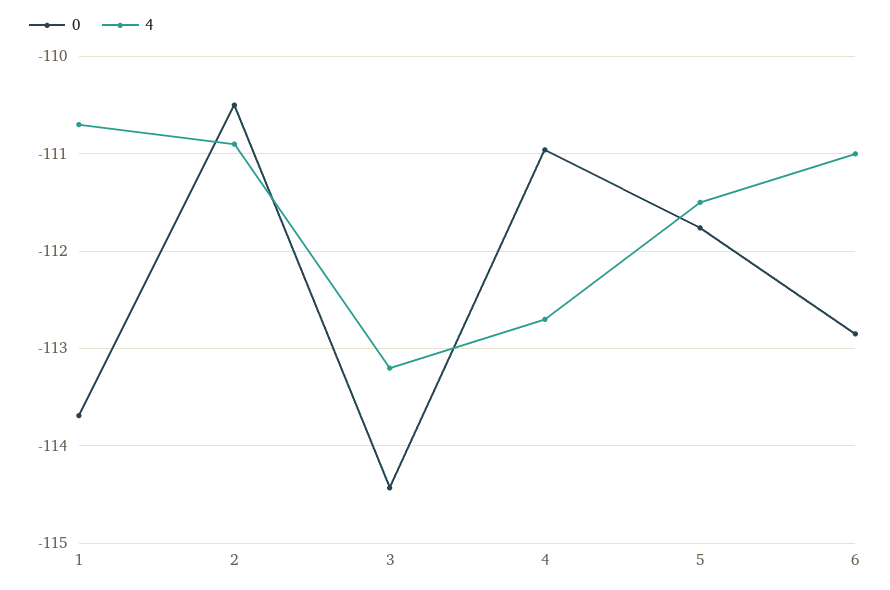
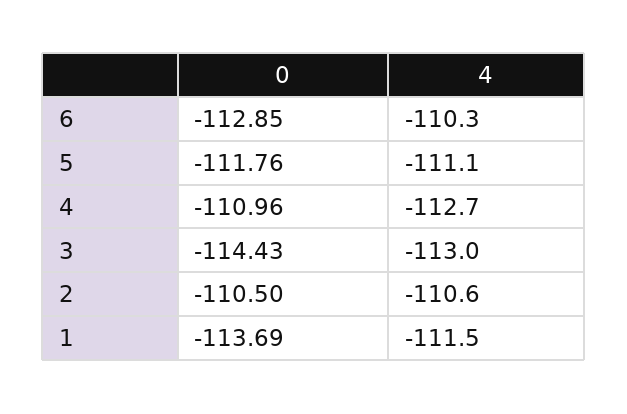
  {
    "0": {
      "1": -113.69,
      "2": -110.5,
      "3": -114.43,
      "4": -110.96,
      "5": -111.76,
      "6": -112.85
    },
    "4": {
-     "1": -110.7,
+     "1": -111.5,
-     "2": -110.9,
+     "2": -110.6,
-     "3": -113.2,
+     "3": -113,
      "4": -112.7,
-     "5": -111.5,
+     "5": -111.1,
-     "6": -111
+     "6": -110.3
    }
  }

